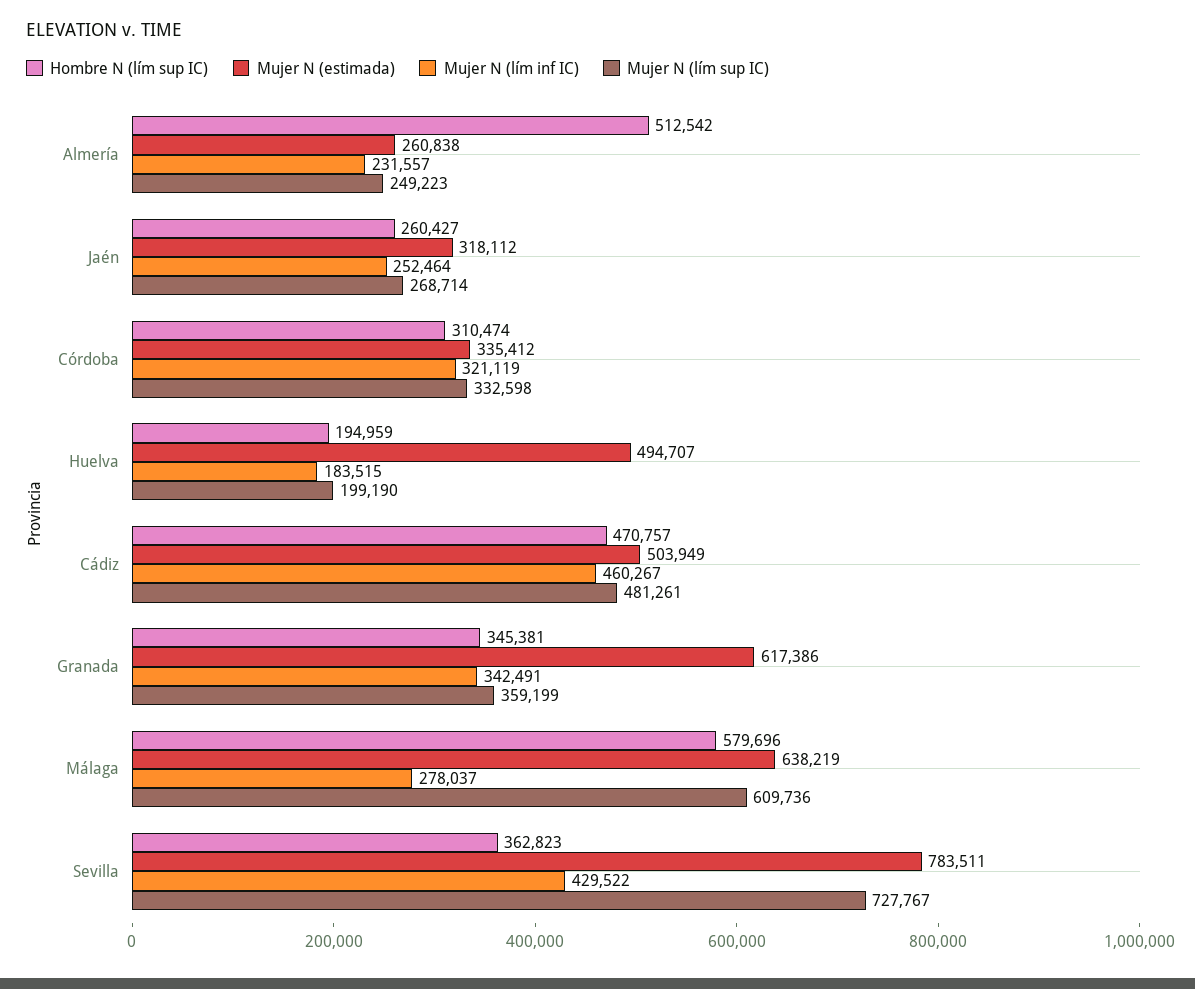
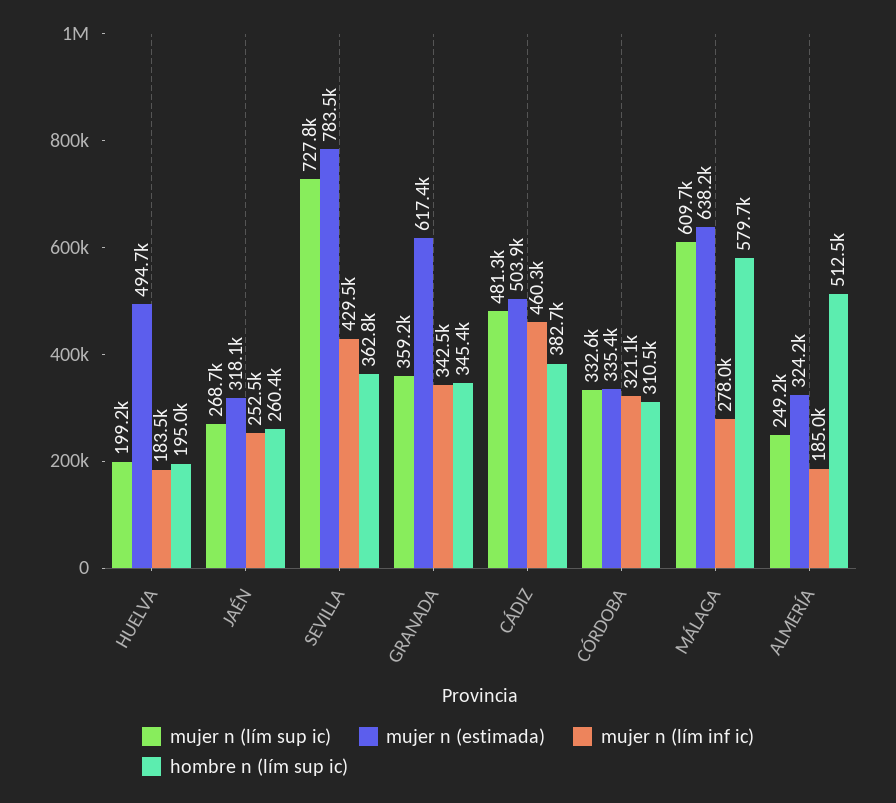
  {
    "Hombre N (lím sup IC)": {
      "Almería": 512542,
      "Jaén": 260427,
      "Córdoba": 310474,
      "Huelva": 194959,
-     "Cádiz": 470757,
+     "Cádiz": 382700,
      "Granada": 345381,
      "Málaga": 579696,
      "Sevilla": 362823
    },
    "Mujer N (estimada)": {
-     "Almería": 260838,
+     "Almería": 324200,
      "Jaén": 318112,
      "Córdoba": 335412,
      "Huelva": 494707,
      "Cádiz": 503949,
      "Granada": 617386,
      "Málaga": 638219,
      "Sevilla": 783511
    },
    "Mujer N (lím inf IC)": {
-     "Almería": 231557,
+     "Almería": 185000,
      "Jaén": 252464,
      "Córdoba": 321119,
      "Huelva": 183515,
      "Cádiz": 460267,
      "Granada": 342491,
      "Málaga": 278037,
      "Sevilla": 429522
    },
    "Mujer N (lím sup IC)": {
      "Almería": 249223,
      "Jaén": 268714,
      "Córdoba": 332598,
      "Huelva": 199190,
      "Cádiz": 481261,
      "Granada": 359199,
      "Málaga": 609736,
      "Sevilla": 727767
    }
  }

